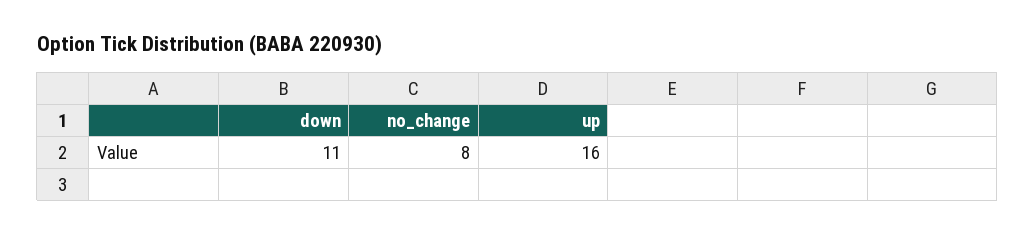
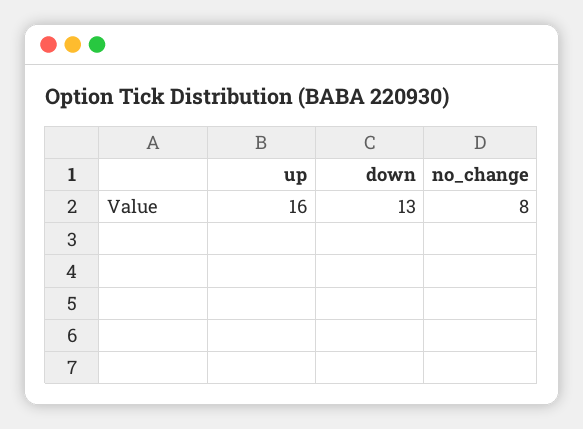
  {
-   "down": 11,
+   "down": 13,
    "no_change": 8,
    "up": 16
  }

